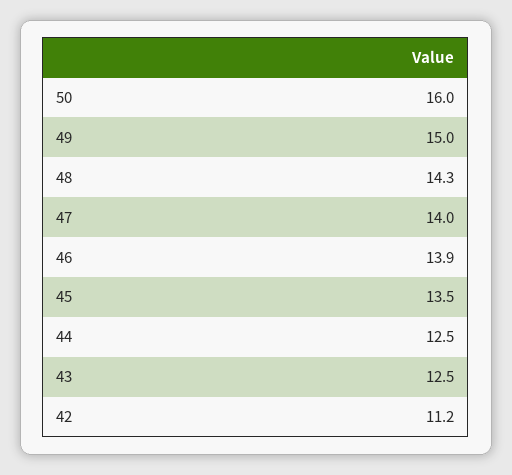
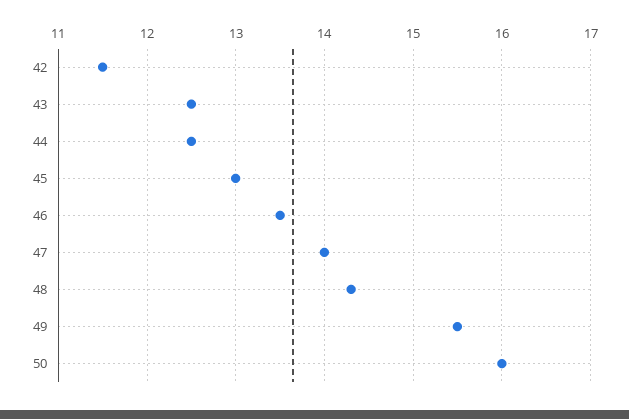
  {
    "50": 16,
-   "49": 15,
+   "49": 15.5,
    "48": 14.3,
    "47": 14,
-   "46": 13.9,
+   "46": 13.5,
-   "45": 13.5,
+   "45": 13,
    "44": 12.5,
    "43": 12.5,
-   "42": 11.2
+   "42": 11.5
  }

